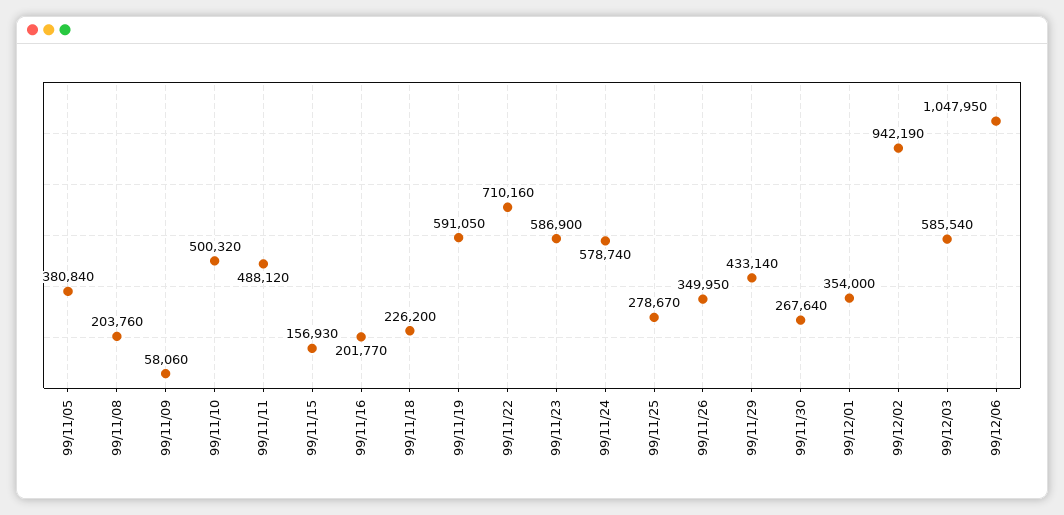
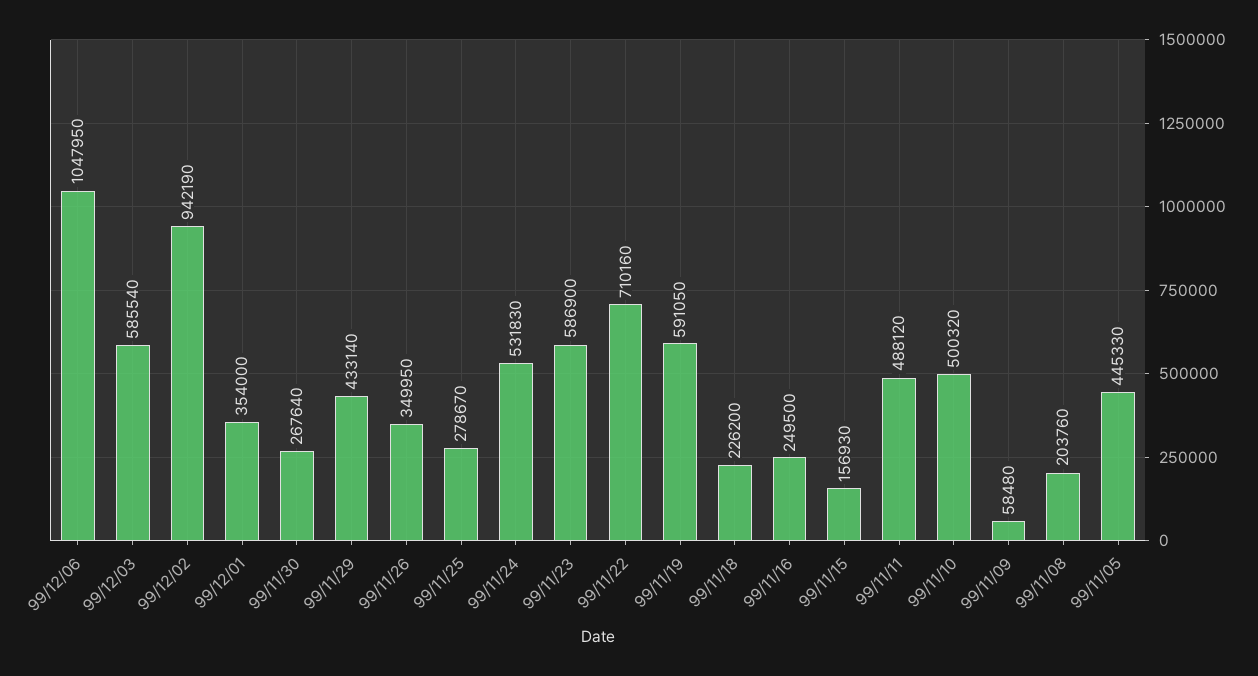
  {
-   "99/11/05": 380840,
+   "99/11/05": 445330,
    "99/11/08": 203760,
-   "99/11/09": 58060,
+   "99/11/09": 58480,
    "99/11/10": 500320,
    "99/11/11": 488120,
    "99/11/15": 156930,
-   "99/11/16": 201770,
+   "99/11/16": 249500,
    "99/11/18": 226200,
    "99/11/19": 591050,
    "99/11/22": 710160,
    "99/11/23": 586900,
-   "99/11/24": 578740,
+   "99/11/24": 531830,
    "99/11/25": 278670,
    "99/11/26": 349950,
    "99/11/29": 433140,
    "99/11/30": 267640,
    "99/12/01": 354000,
    "99/12/02": 942190,
    "99/12/03": 585540,
    "99/12/06": 1047950
  }

